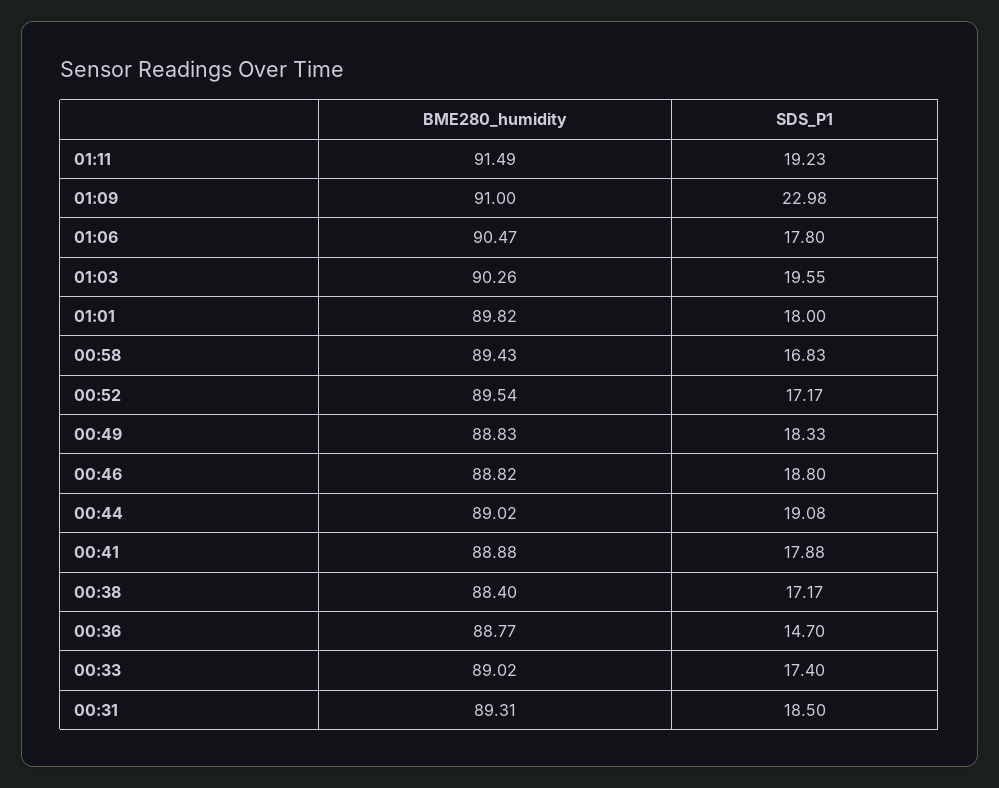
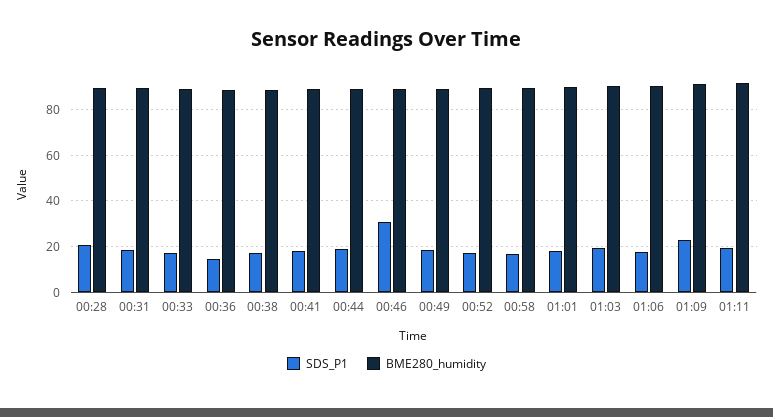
  {
    "BME280_humidity": {
      "01:11": 91.49,
      "01:09": 91,
      "01:06": 90.47,
      "01:03": 90.26,
      "01:01": 89.82,
      "00:58": 89.43,
      "00:52": 89.54,
      "00:49": 88.83,
      "00:46": 88.82,
      "00:44": 89.02,
      "00:41": 88.88,
      "00:38": 88.4,
      "00:36": 88.77,
      "00:33": 89.02,
-     "00:31": 89.31
+     "00:31": 89.31,
+     "00:28": 90
    },
    "SDS_P1": {
      "01:11": 19.23,
      "01:09": 22.98,
      "01:06": 17.8,
      "01:03": 19.55,
      "01:01": 18,
      "00:58": 16.83,
      "00:52": 17.17,
      "00:49": 18.33,
-     "00:46": 18.8,
+     "00:46": 30,
      "00:44": 19.08,
      "00:41": 17.88,
      "00:38": 17.17,
      "00:36": 14.7,
      "00:33": 17.4,
-     "00:31": 18.5
+     "00:31": 18.5,
+     "00:28": 20
    }
  }

